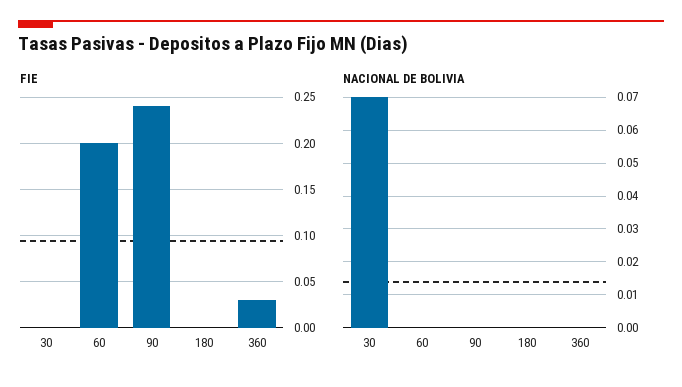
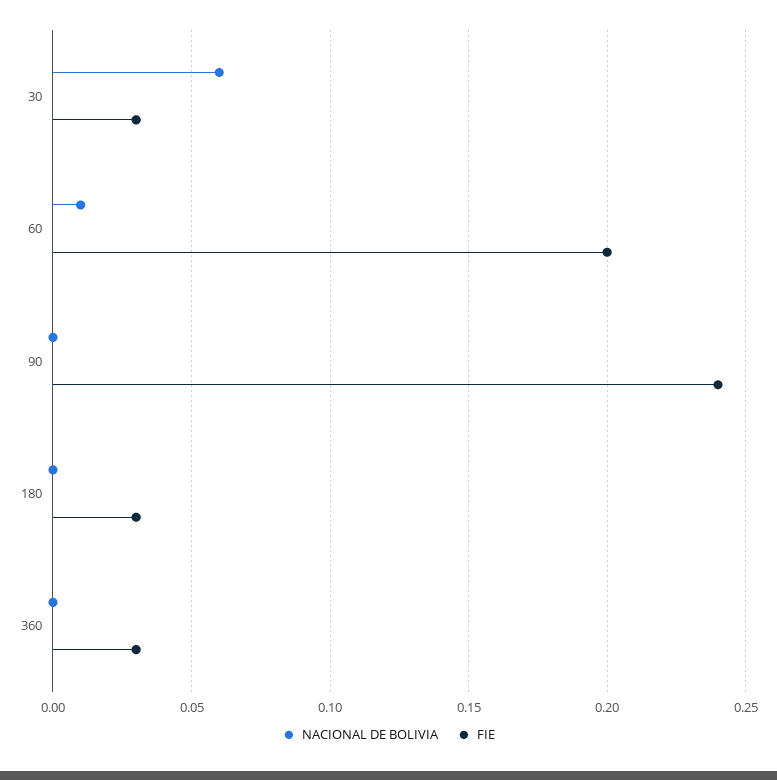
  {
    "FIE": {
-     "30": 0,
+     "30": 0.03,
      "60": 0.2,
      "90": 0.24,
-     "180": 0,
+     "180": 0.03,
      "360": 0.03
    },
    "NACIONAL DE BOLIVIA": {
-     "30": 0.07,
+     "30": 0.06,
-     "60": 0,
+     "60": 0.01,
      "90": 0,
      "180": 0,
      "360": 0
    }
  }

